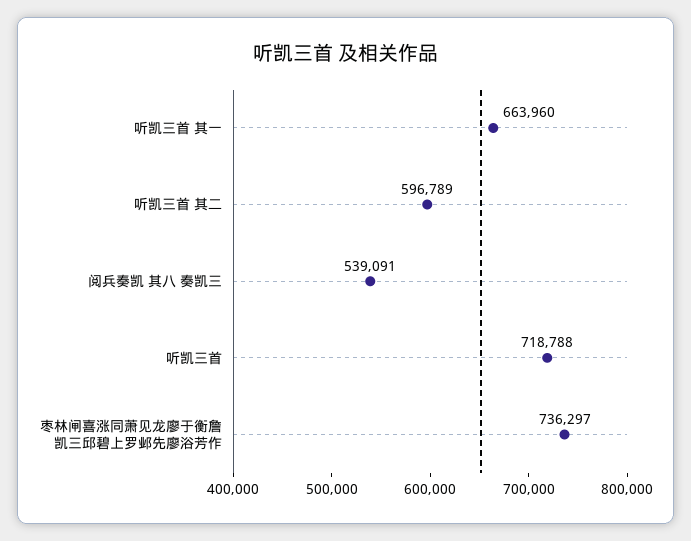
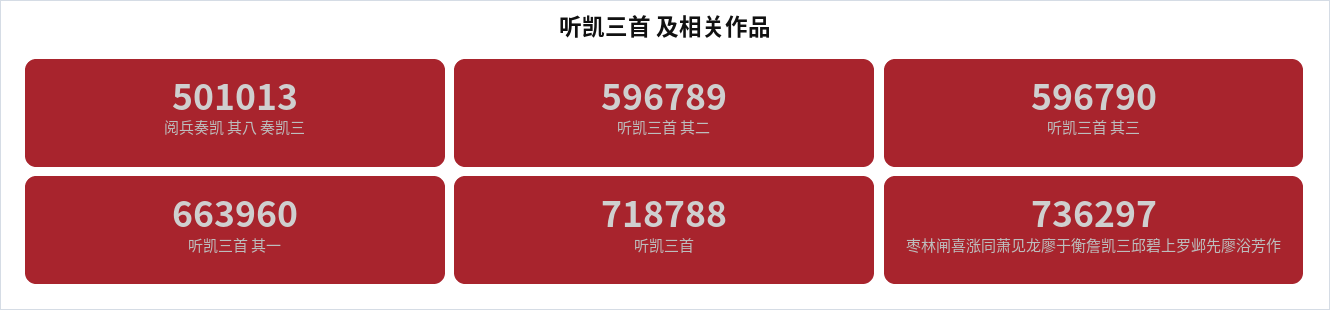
  {
    "听凯三首 其一": 663960,
    "听凯三首 其二": 596789,
-   "阅兵奏凯 其八 奏凯三": 539091,
+   "阅兵奏凯 其八 奏凯三": 501013,
    "听凯三首": 718788,
-   "枣林闸喜涨同萧见龙廖于衡詹凯三邱碧上罗邺先廖浴芳作": 736297
+   "枣林闸喜涨同萧见龙廖于衡詹凯三邱碧上罗邺先廖浴芳作": 736297,
+   "听凯三首 其三": 596790
  }

